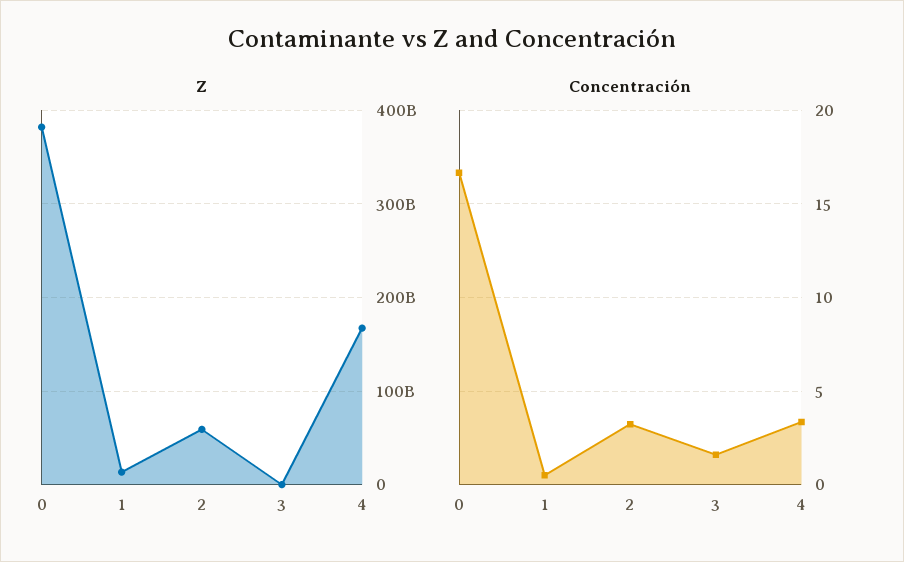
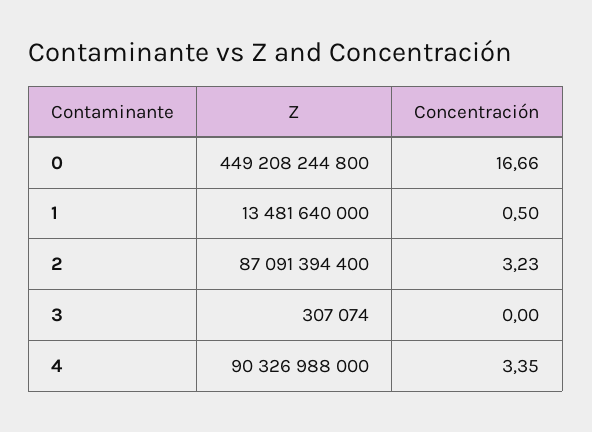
  {
    "Z": {
-     "0": 380000000000,
+     "0": 449208244800,
      "1": 13481640000,
-     "2": 60000000000,
+     "2": 87091394400,
      "3": 307074,
-     "4": 170000000000
+     "4": 90326988000
    },
    "Concentración": {
      "0": 16.66,
      "1": 0.5,
      "2": 3.23,
-     "3": 1.5,
+     "3": 0,
      "4": 3.35
    }
  }

